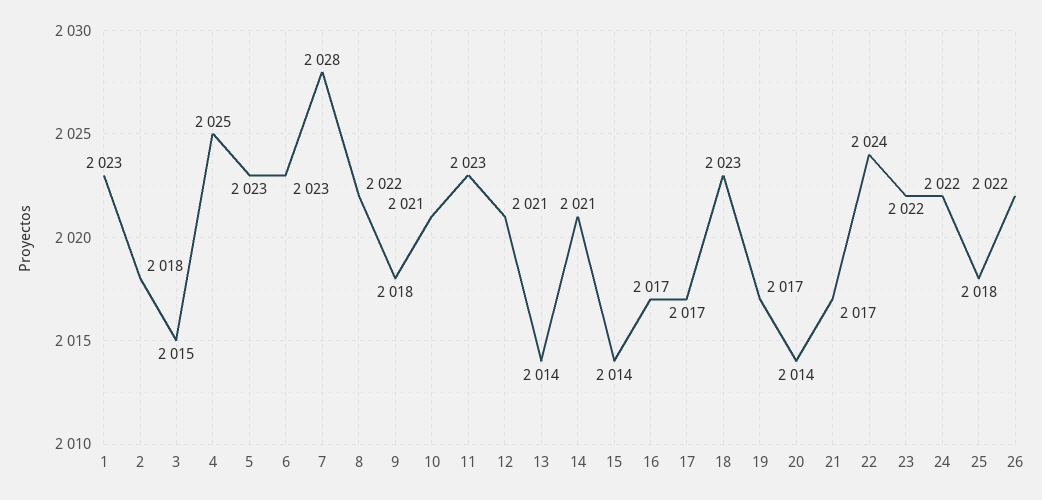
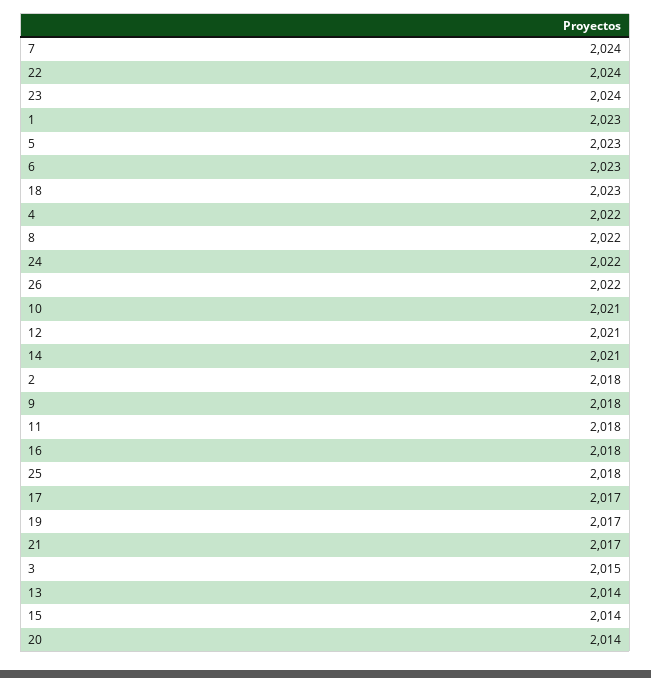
  {
    "1": 2023,
    "2": 2018,
    "3": 2015,
-   "4": 2025,
+   "4": 2022,
    "5": 2023,
    "6": 2023,
-   "7": 2028,
+   "7": 2024,
    "8": 2022,
    "9": 2018,
    "10": 2021,
-   "11": 2023,
+   "11": 2018,
    "12": 2021,
    "13": 2014,
    "14": 2021,
    "15": 2014,
-   "16": 2017,
+   "16": 2018,
    "17": 2017,
    "18": 2023,
    "19": 2017,
    "20": 2014,
    "21": 2017,
    "22": 2024,
-   "23": 2022,
+   "23": 2024,
    "24": 2022,
    "25": 2018,
    "26": 2022
  }

